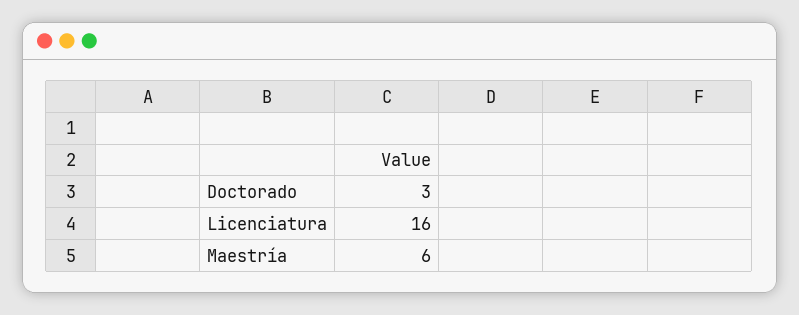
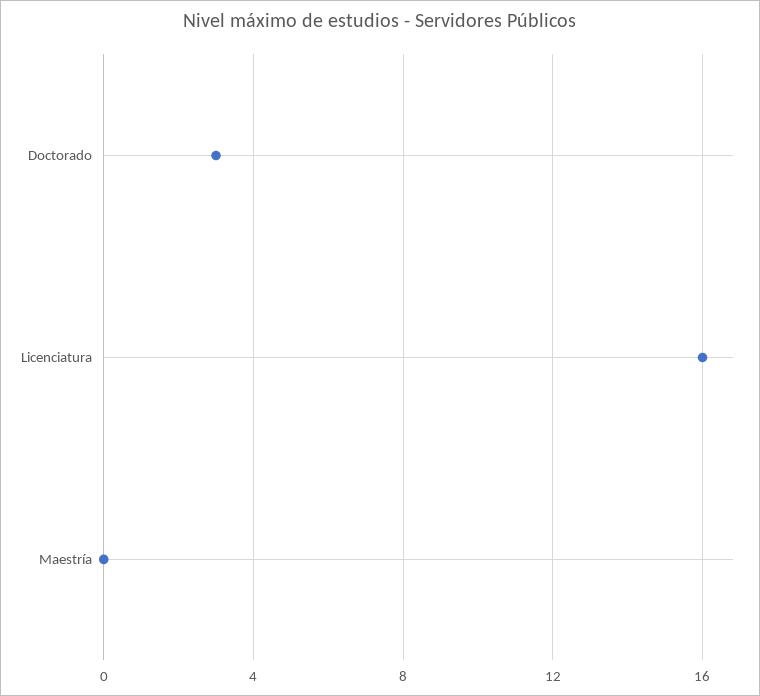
  {
    "Doctorado": 3,
    "Licenciatura": 16,
-   "Maestría": 6
+   "Maestría": 0
  }

